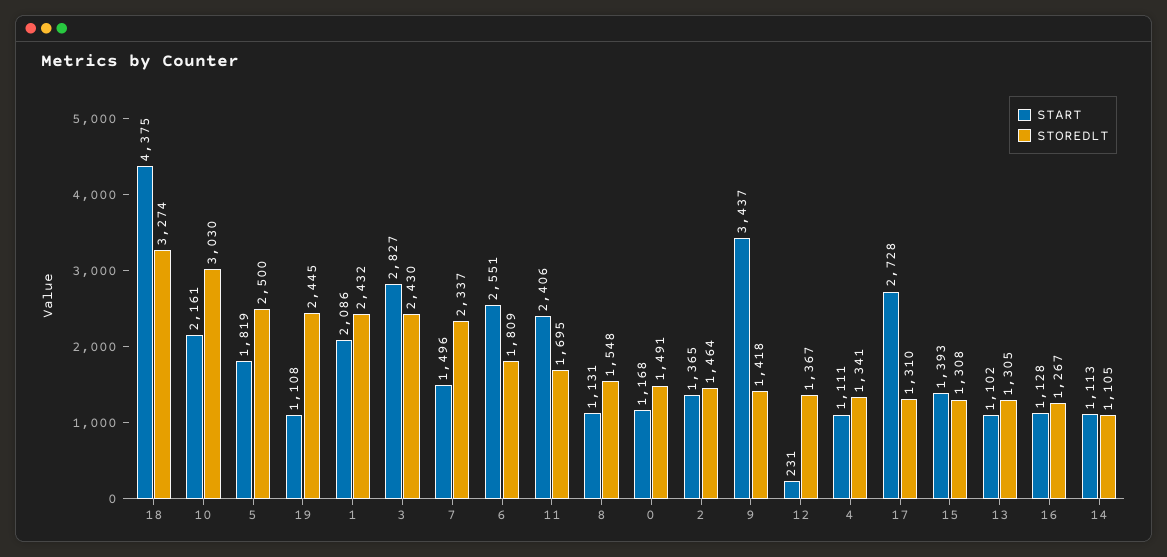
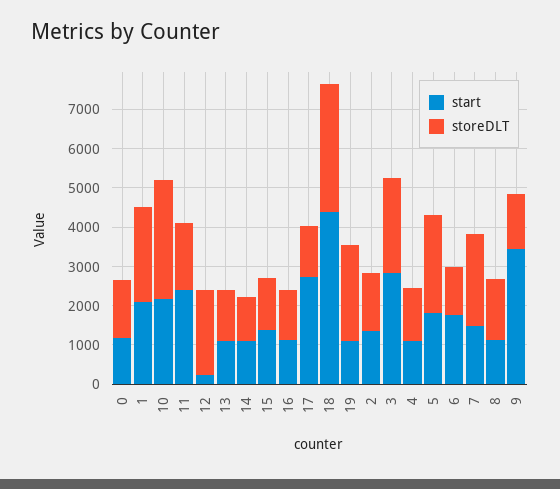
  {
    "START": {
      "18": 4375,
      "10": 2161,
      "5": 1819,
      "19": 1108,
      "1": 2086,
      "3": 2827,
      "7": 1496,
-     "6": 2551,
+     "6": 1750,
      "11": 2406,
      "8": 1131,
      "0": 1168,
      "2": 1365,
      "9": 3437,
      "12": 231,
      "4": 1111,
      "17": 2728,
      "15": 1393,
      "13": 1102,
      "16": 1128,
      "14": 1113
    },
    "STOREDLT": {
      "18": 3274,
      "10": 3030,
      "5": 2500,
      "19": 2445,
      "1": 2432,
      "3": 2430,
      "7": 2337,
-     "6": 1809,
+     "6": 1250,
      "11": 1695,
      "8": 1548,
      "0": 1491,
      "2": 1464,
      "9": 1418,
-     "12": 1367,
+     "12": 2250,
      "4": 1341,
      "17": 1310,
      "15": 1308,
      "13": 1305,
      "16": 1267,
      "14": 1105
    }
  }

